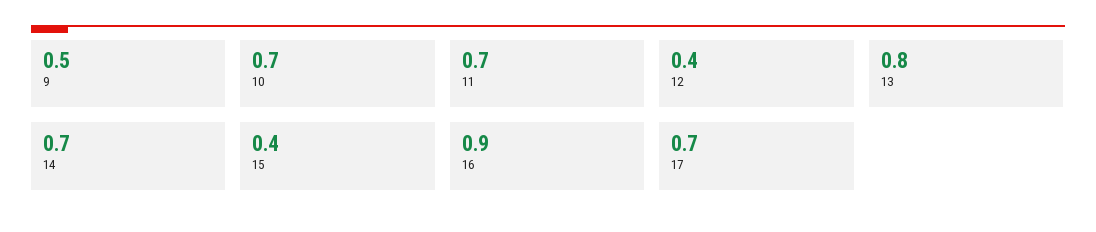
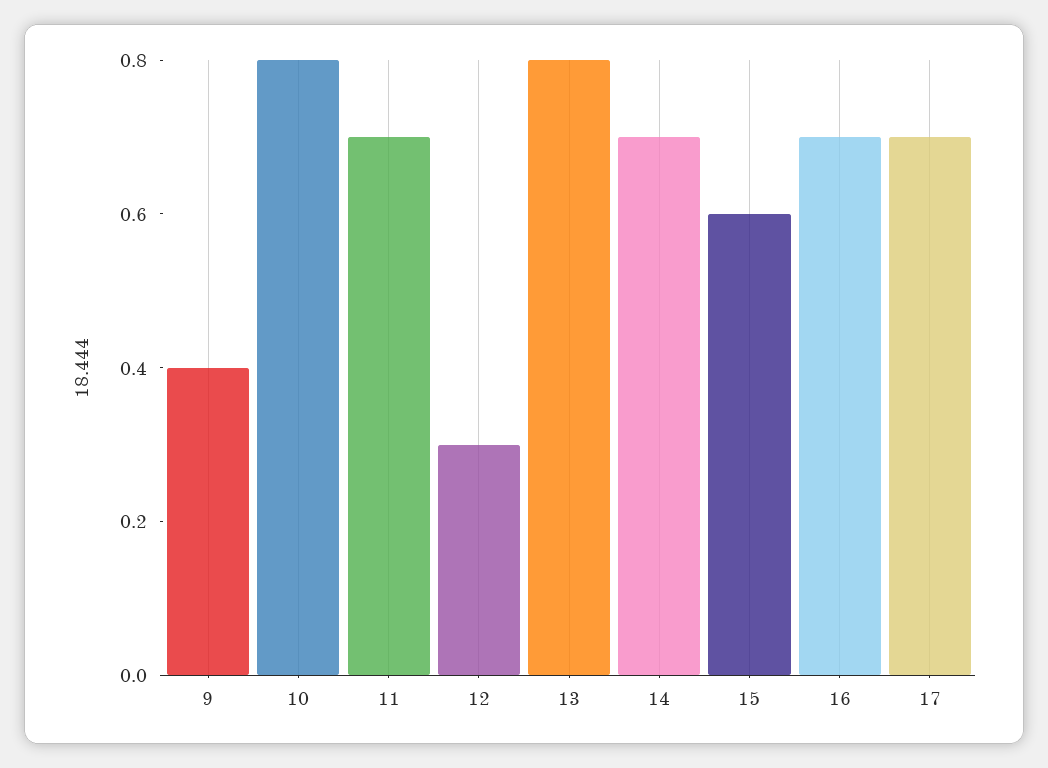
  {
-   "9": 0.5,
+   "9": 0.4,
-   "10": 0.7,
+   "10": 0.8,
    "11": 0.7,
-   "12": 0.4,
+   "12": 0.3,
    "13": 0.8,
    "14": 0.7,
-   "15": 0.4,
+   "15": 0.6,
-   "16": 0.9,
+   "16": 0.7,
    "17": 0.7
  }

